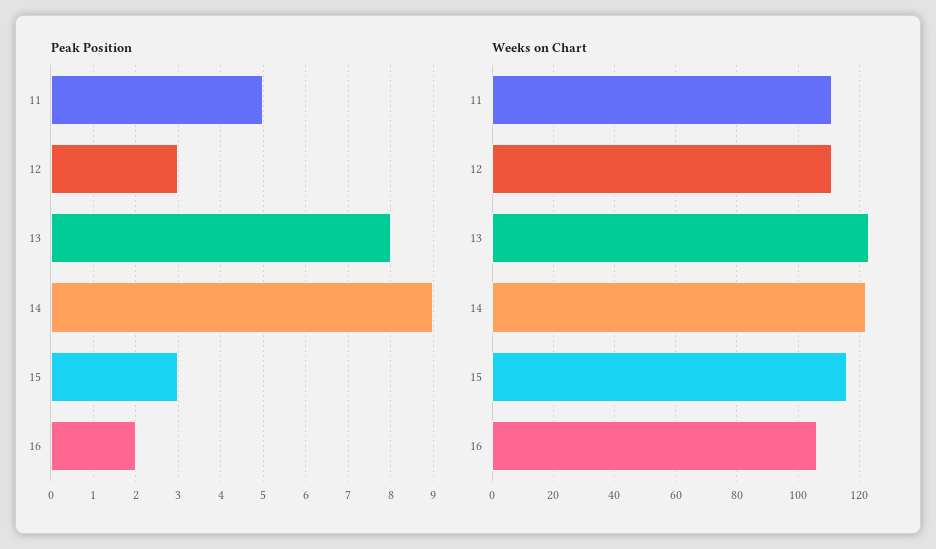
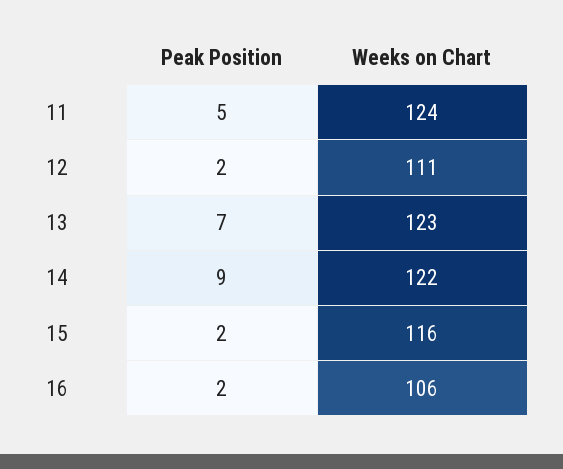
  {
    "Peak Position": {
      "11": 5,
-     "12": 3,
+     "12": 2,
-     "13": 8,
+     "13": 7,
      "14": 9,
-     "15": 3,
+     "15": 2,
      "16": 2
    },
    "Weeks on Chart": {
-     "11": 110,
+     "11": 124,
      "12": 111,
      "13": 123,
      "14": 122,
      "15": 116,
      "16": 106
    }
  }

